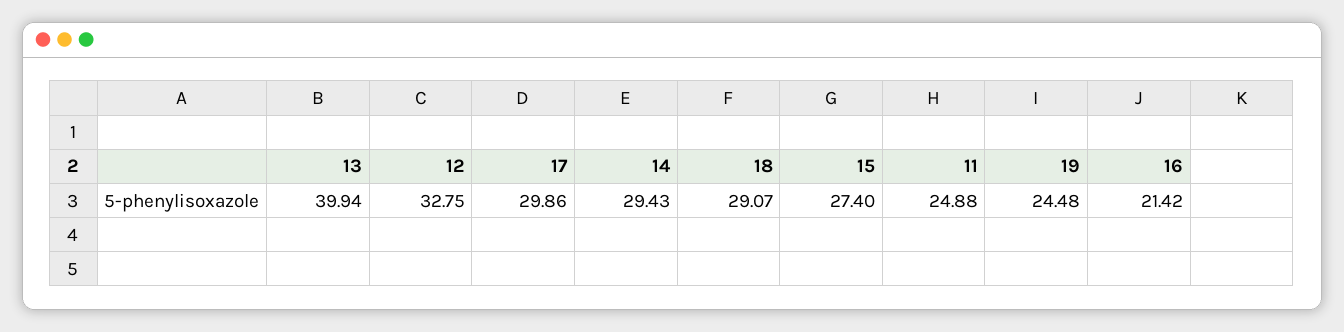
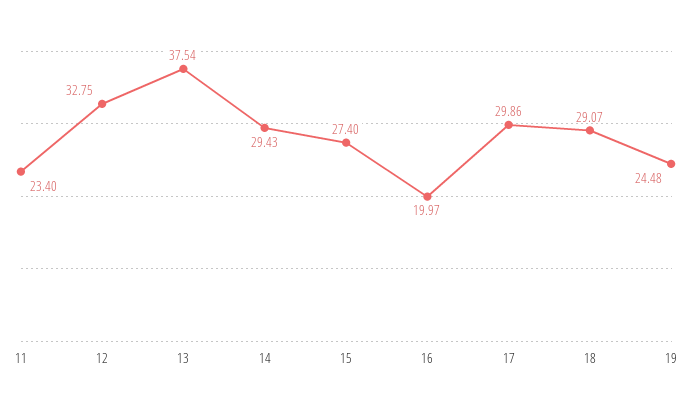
  {
-   "13": 39.94,
+   "13": 37.54,
    "12": 32.75,
    "17": 29.86,
    "14": 29.43,
    "18": 29.07,
    "15": 27.4,
-   "11": 24.88,
+   "11": 23.4,
    "19": 24.48,
-   "16": 21.42
+   "16": 19.97
  }

